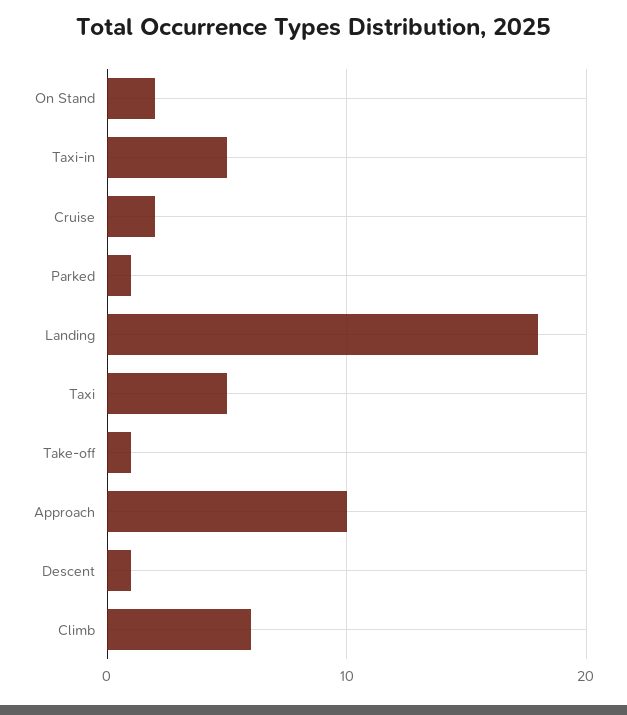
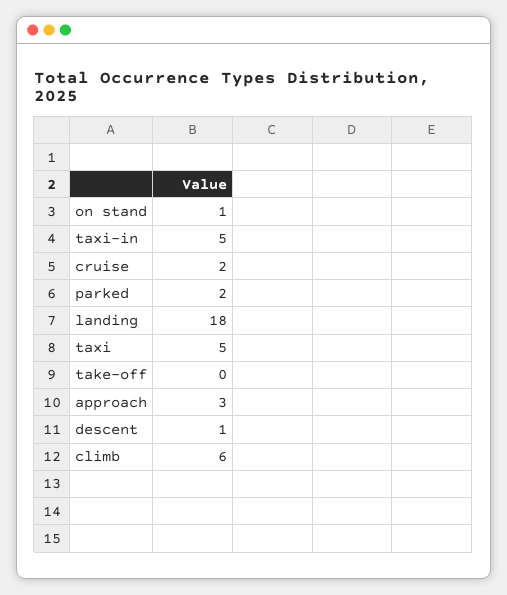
  {
-   "On Stand": 2,
+   "On Stand": 1,
    "Taxi-in": 5,
    "Cruise": 2,
-   "Parked": 1,
+   "Parked": 2,
    "Landing": 18,
    "Taxi": 5,
-   "Take-off": 1,
+   "Take-off": 0,
-   "Approach": 10,
+   "Approach": 3,
    "Descent": 1,
    "Climb": 6
  }

